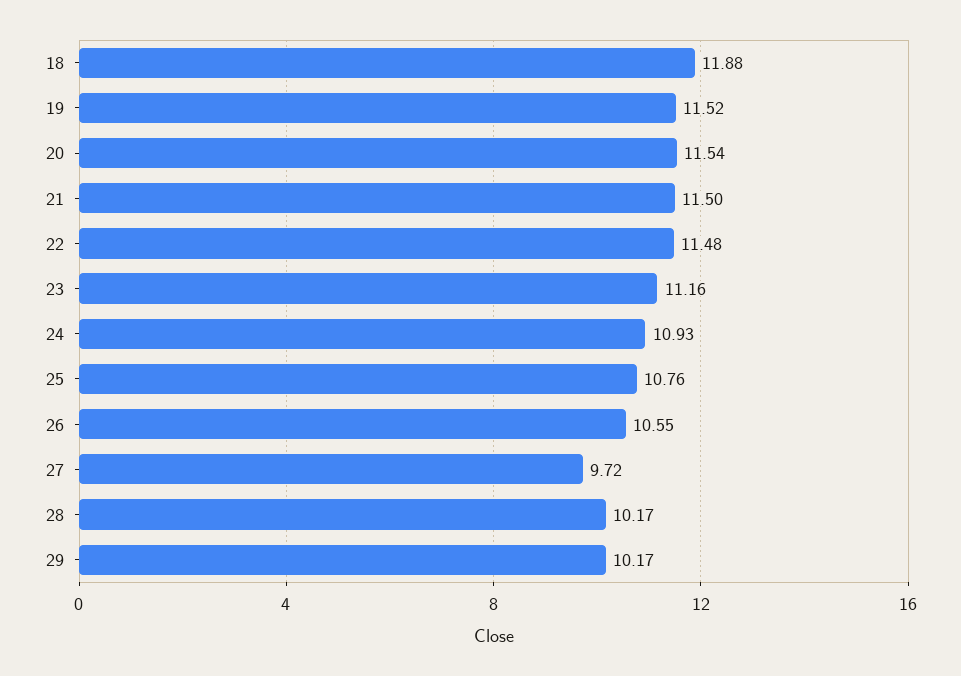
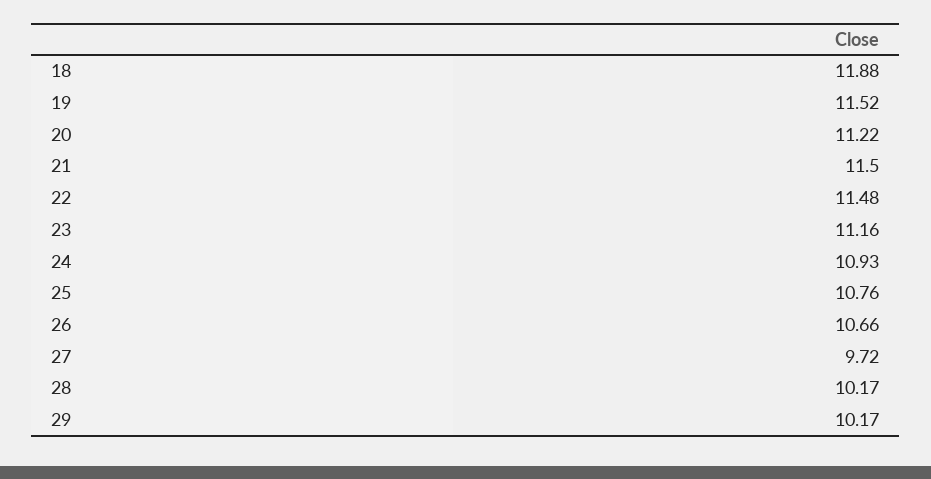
  {
    "18": 11.88,
    "19": 11.52,
-   "20": 11.54,
+   "20": 11.22,
    "21": 11.5,
    "22": 11.48,
    "23": 11.16,
    "24": 10.93,
    "25": 10.76,
-   "26": 10.55,
+   "26": 10.66,
    "27": 9.72,
    "28": 10.17,
    "29": 10.17
  }

